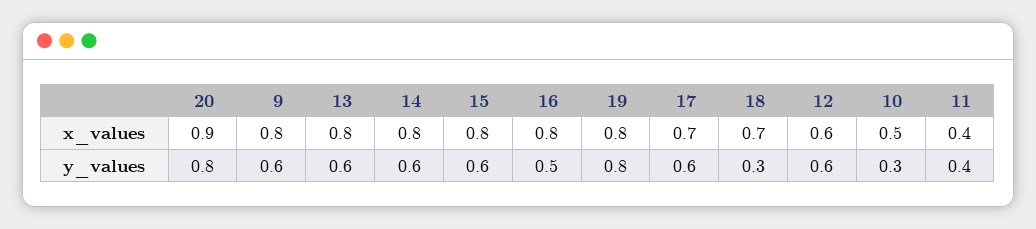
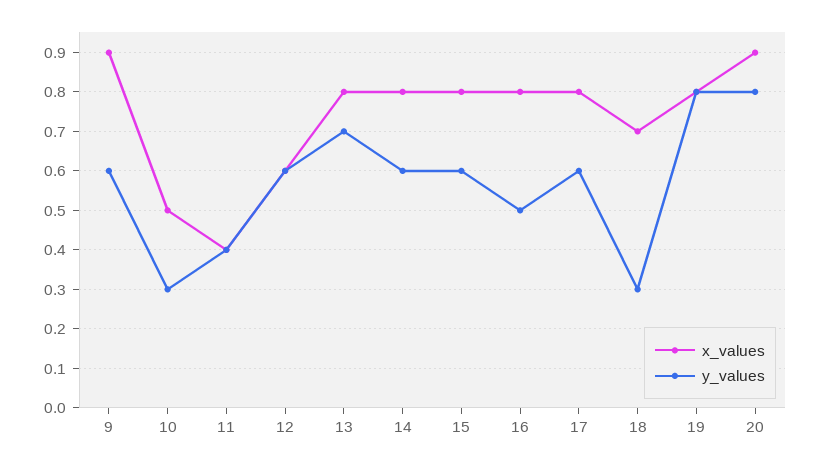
  {
    "x_values": {
      "20": 0.9,
-     "9": 0.8,
+     "9": 0.9,
      "13": 0.8,
      "14": 0.8,
      "15": 0.8,
      "16": 0.8,
      "19": 0.8,
-     "17": 0.7,
+     "17": 0.8,
      "18": 0.7,
      "12": 0.6,
      "10": 0.5,
      "11": 0.4
    },
    "y_values": {
      "20": 0.8,
      "9": 0.6,
-     "13": 0.6,
+     "13": 0.7,
      "14": 0.6,
      "15": 0.6,
      "16": 0.5,
      "19": 0.8,
      "17": 0.6,
      "18": 0.3,
      "12": 0.6,
      "10": 0.3,
      "11": 0.4
    }
  }

